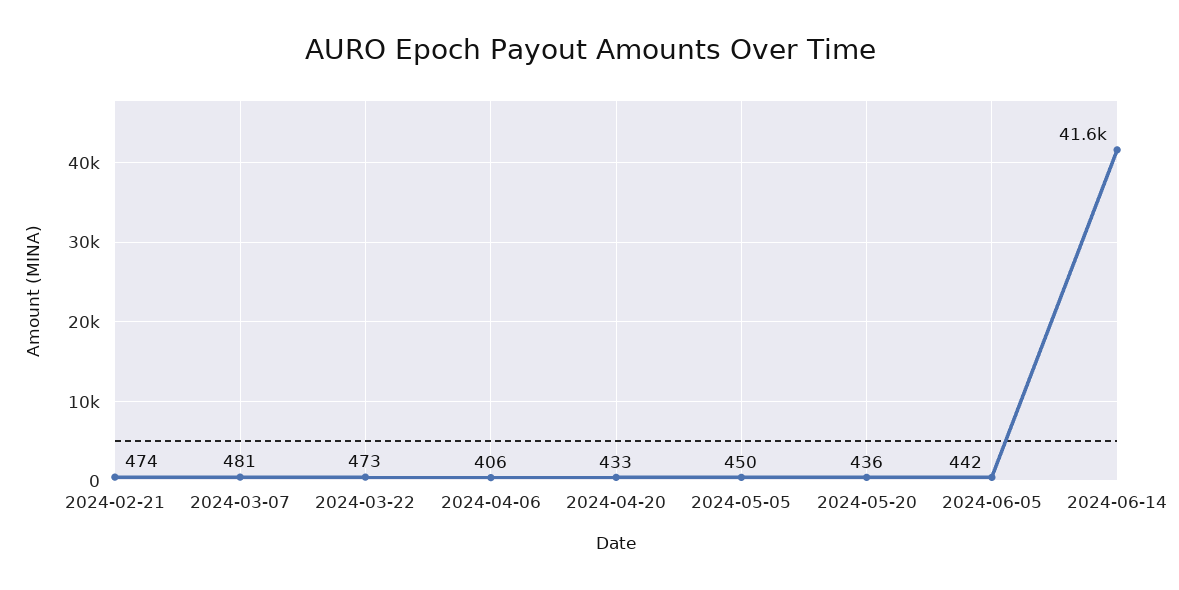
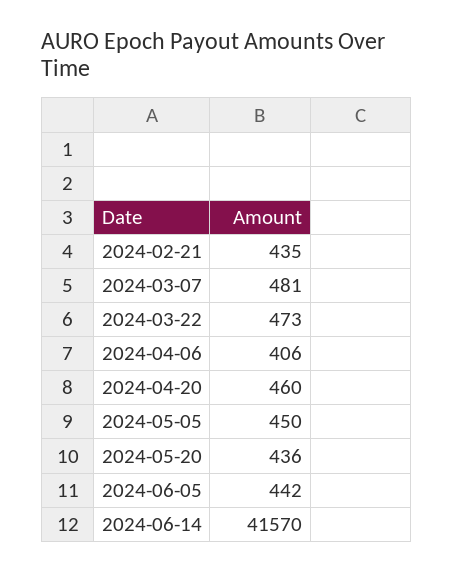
  {
-   "2024-02-21": 474,
+   "2024-02-21": 435,
    "2024-03-07": 481,
    "2024-03-22": 473,
    "2024-04-06": 406,
-   "2024-04-20": 433,
+   "2024-04-20": 460,
    "2024-05-05": 450,
    "2024-05-20": 436,
    "2024-06-05": 442,
    "2024-06-14": 41570
  }

